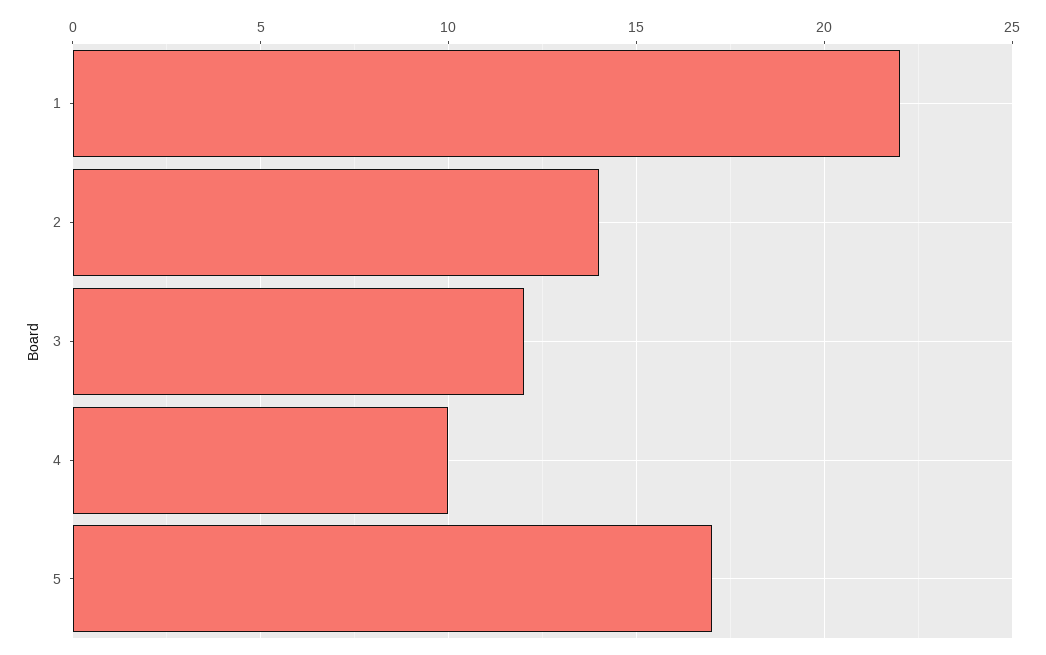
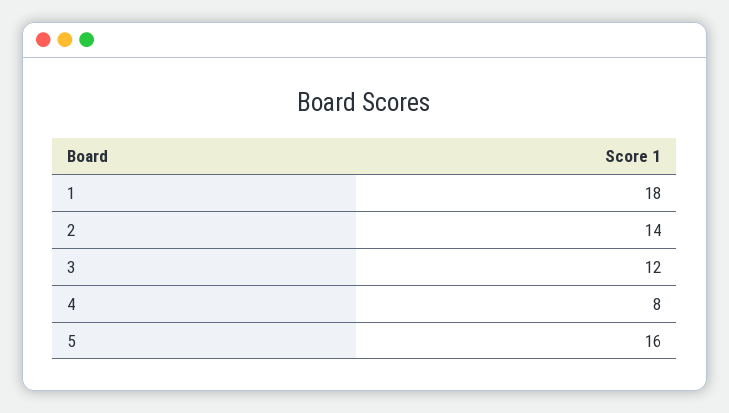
  {
-   "1": 22,
+   "1": 18,
    "2": 14,
    "3": 12,
-   "4": 10,
+   "4": 8,
-   "5": 17
+   "5": 16
  }

